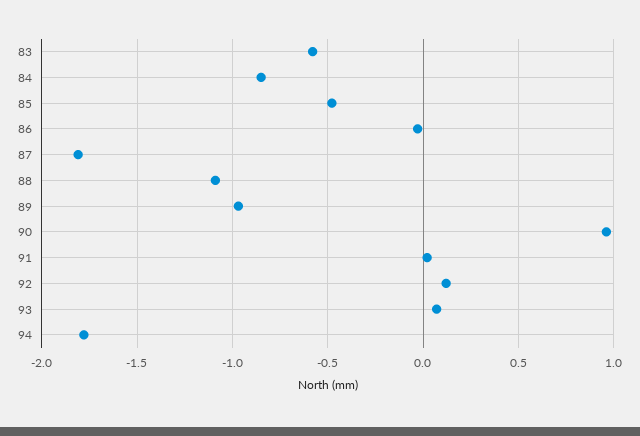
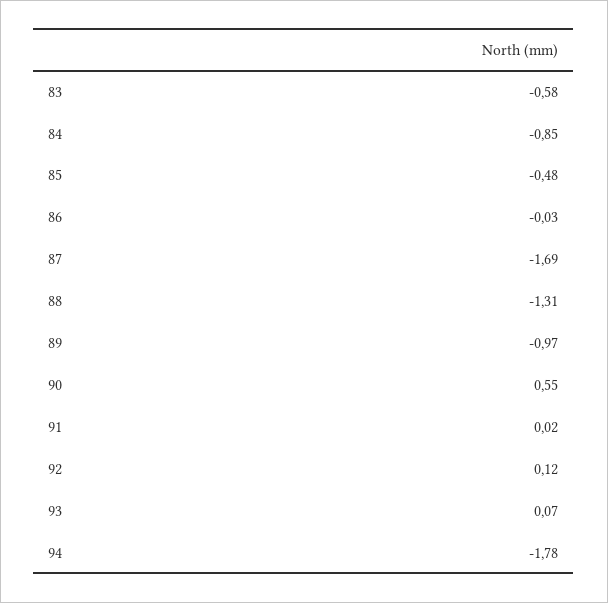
  {
    "83": -0.58,
    "84": -0.85,
    "85": -0.48,
    "86": -0.03,
-   "87": -1.8,
+   "87": -1.69,
-   "88": -1.1,
+   "88": -1.31,
    "89": -0.97,
-   "90": 0.95,
+   "90": 0.55,
    "91": 0.02,
    "92": 0.12,
    "93": 0.07,
    "94": -1.78
  }

